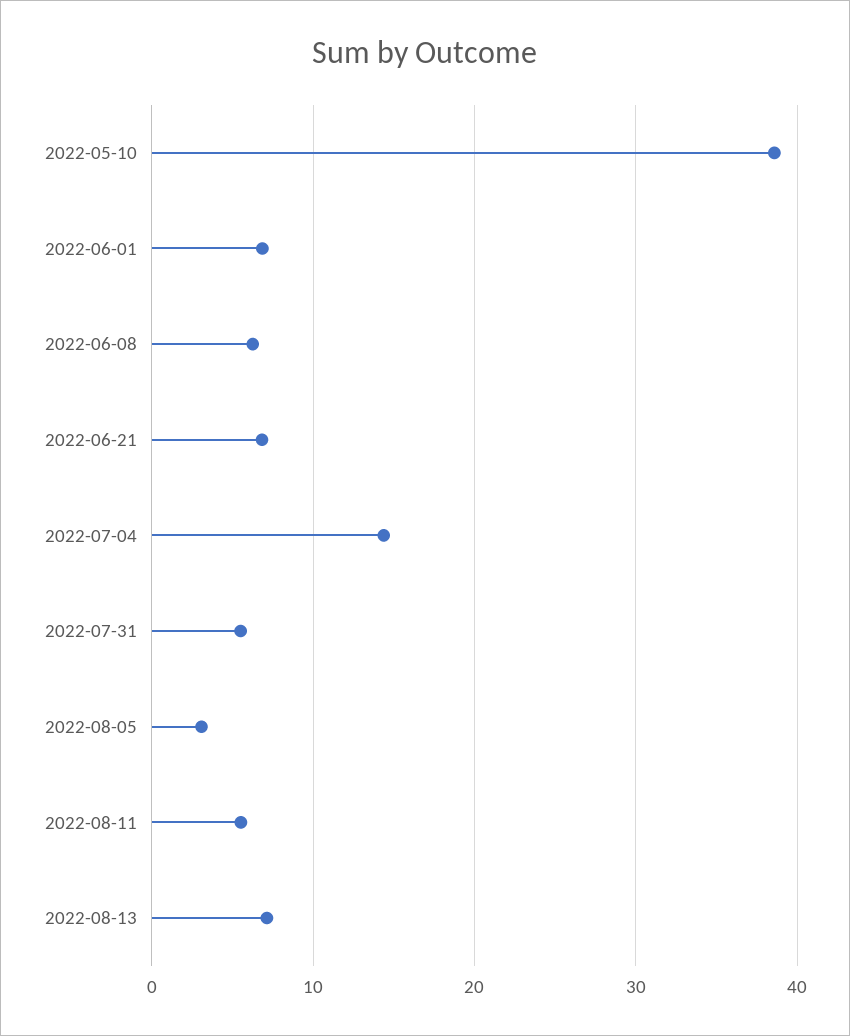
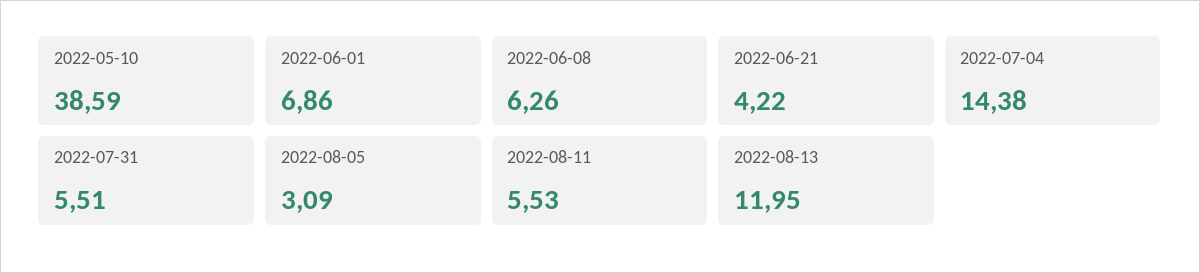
  {
    "2022-05-10": 38.59,
    "2022-06-01": 6.86,
    "2022-06-08": 6.26,
-   "2022-06-21": 7,
+   "2022-06-21": 4.22,
    "2022-07-04": 14.38,
    "2022-07-31": 5.51,
    "2022-08-05": 3.09,
    "2022-08-11": 5.53,
-   "2022-08-13": 7
+   "2022-08-13": 11.95
  }

